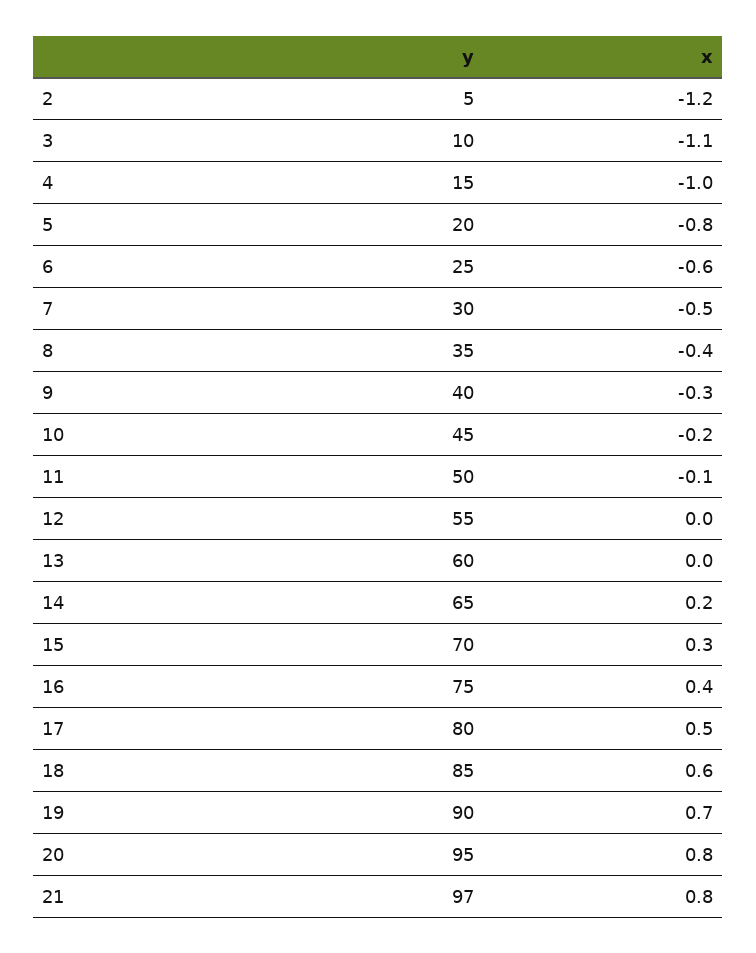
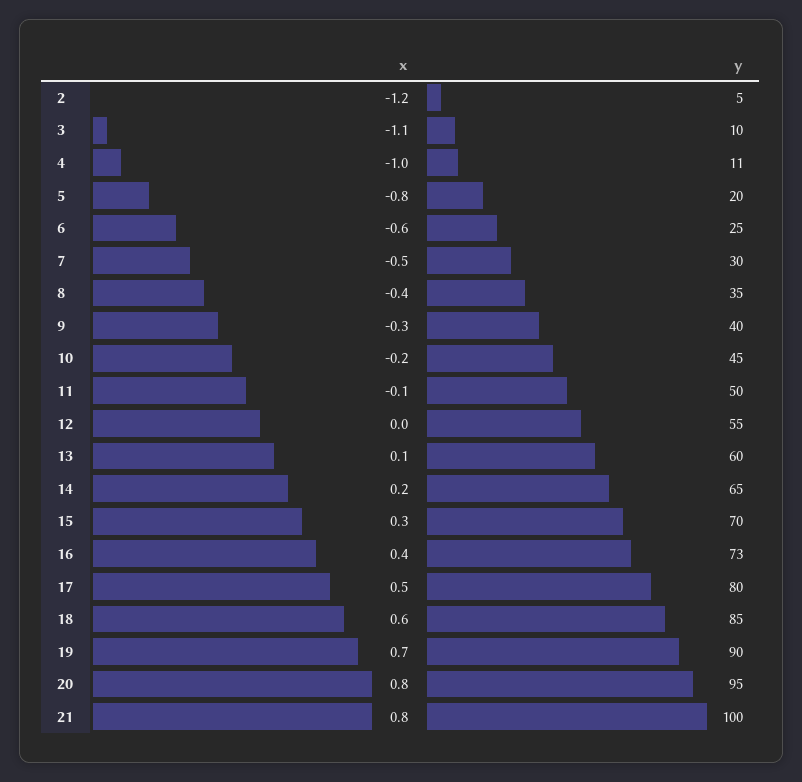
  {
    "y": {
      "2": 5,
      "3": 10,
-     "4": 15,
+     "4": 11,
      "5": 20,
      "6": 25,
      "7": 30,
      "8": 35,
      "9": 40,
      "10": 45,
      "11": 50,
      "12": 55,
      "13": 60,
      "14": 65,
      "15": 70,
-     "16": 75,
+     "16": 73,
      "17": 80,
      "18": 85,
      "19": 90,
      "20": 95,
-     "21": 97
+     "21": 100
    },
    "x": {
      "2": -1.2,
      "3": -1.1,
      "4": -1,
      "5": -0.8,
      "6": -0.6,
      "7": -0.5,
      "8": -0.4,
      "9": -0.3,
      "10": -0.2,
      "11": -0.1,
      "12": 0,
-     "13": 0,
+     "13": 0.1,
      "14": 0.2,
      "15": 0.3,
      "16": 0.4,
      "17": 0.5,
      "18": 0.6,
      "19": 0.7,
      "20": 0.8,
      "21": 0.8
    }
  }

